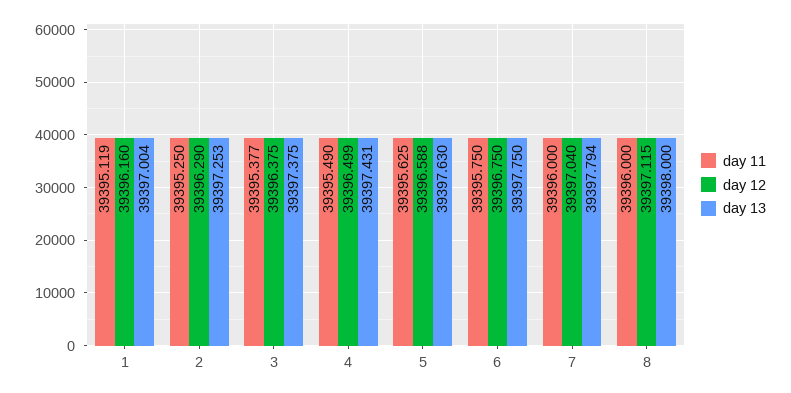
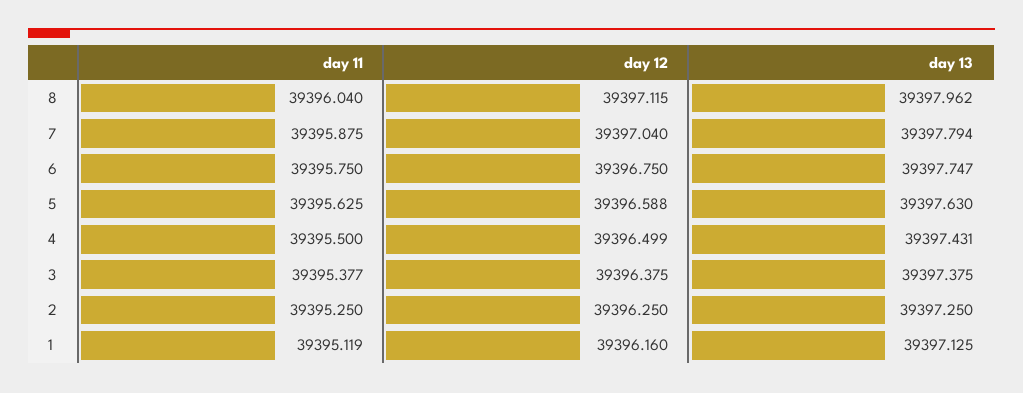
  {
    "day 11": {
      "1": 39395.119,
      "2": 39395.25,
      "3": 39395.377,
-     "4": 39395.49,
+     "4": 39395.5,
      "5": 39395.625,
      "6": 39395.75,
-     "7": 39396,
+     "7": 39395.875,
-     "8": 39396
+     "8": 39396.04
    },
    "day 12": {
      "1": 39396.16,
-     "2": 39396.29,
+     "2": 39396.25,
      "3": 39396.375,
      "4": 39396.499,
      "5": 39396.588,
      "6": 39396.75,
      "7": 39397.04,
      "8": 39397.115
    },
    "day 13": {
-     "1": 39397.004,
+     "1": 39397.125,
-     "2": 39397.253,
+     "2": 39397.25,
      "3": 39397.375,
      "4": 39397.431,
      "5": 39397.63,
-     "6": 39397.75,
+     "6": 39397.747,
      "7": 39397.794,
-     "8": 39398
+     "8": 39397.962
    }
  }

